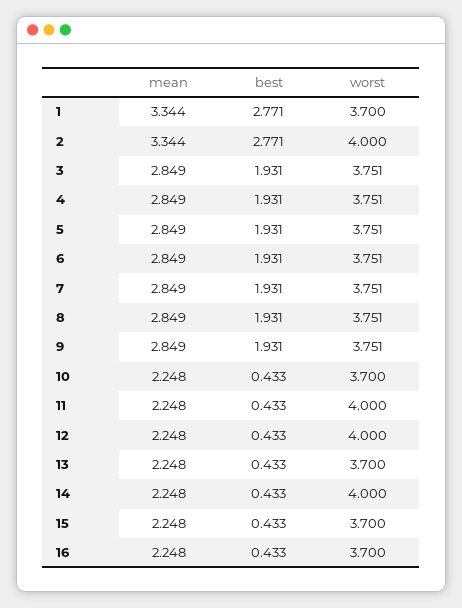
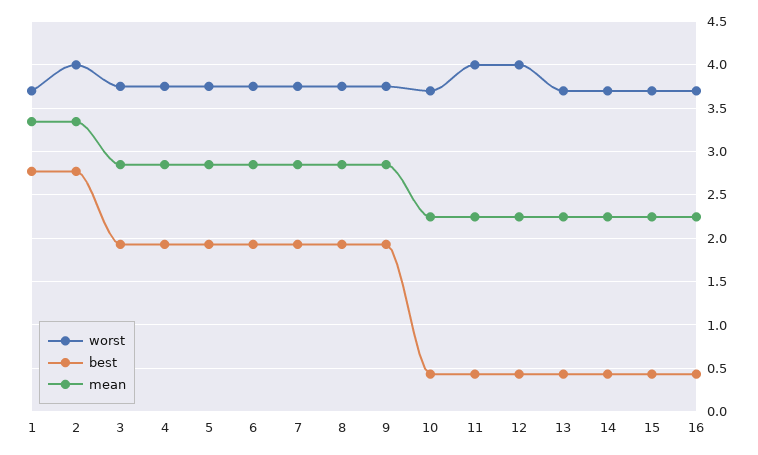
  {
    "mean": {
      "1": 3.344,
      "2": 3.344,
      "3": 2.849,
      "4": 2.849,
      "5": 2.849,
      "6": 2.849,
      "7": 2.849,
      "8": 2.849,
      "9": 2.849,
      "10": 2.248,
      "11": 2.248,
      "12": 2.248,
      "13": 2.248,
      "14": 2.248,
      "15": 2.248,
      "16": 2.248
    },
    "best": {
      "1": 2.771,
      "2": 2.771,
      "3": 1.931,
      "4": 1.931,
      "5": 1.931,
      "6": 1.931,
      "7": 1.931,
      "8": 1.931,
      "9": 1.931,
      "10": 0.433,
      "11": 0.433,
      "12": 0.433,
      "13": 0.433,
      "14": 0.433,
      "15": 0.433,
      "16": 0.433
    },
    "worst": {
      "1": 3.7,
      "2": 4,
      "3": 3.751,
      "4": 3.751,
      "5": 3.751,
      "6": 3.751,
      "7": 3.751,
      "8": 3.751,
      "9": 3.751,
      "10": 3.7,
      "11": 4,
      "12": 4,
      "13": 3.7,
-     "14": 4,
+     "14": 3.7,
      "15": 3.7,
      "16": 3.7
    }
  }

